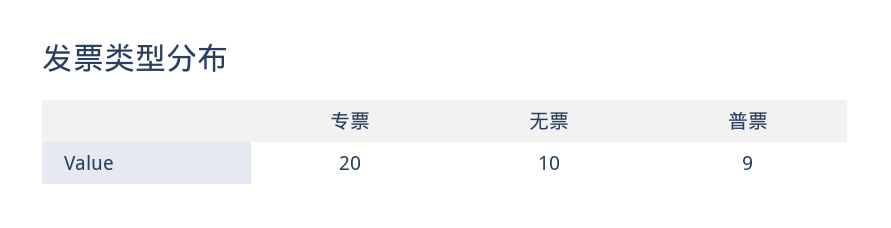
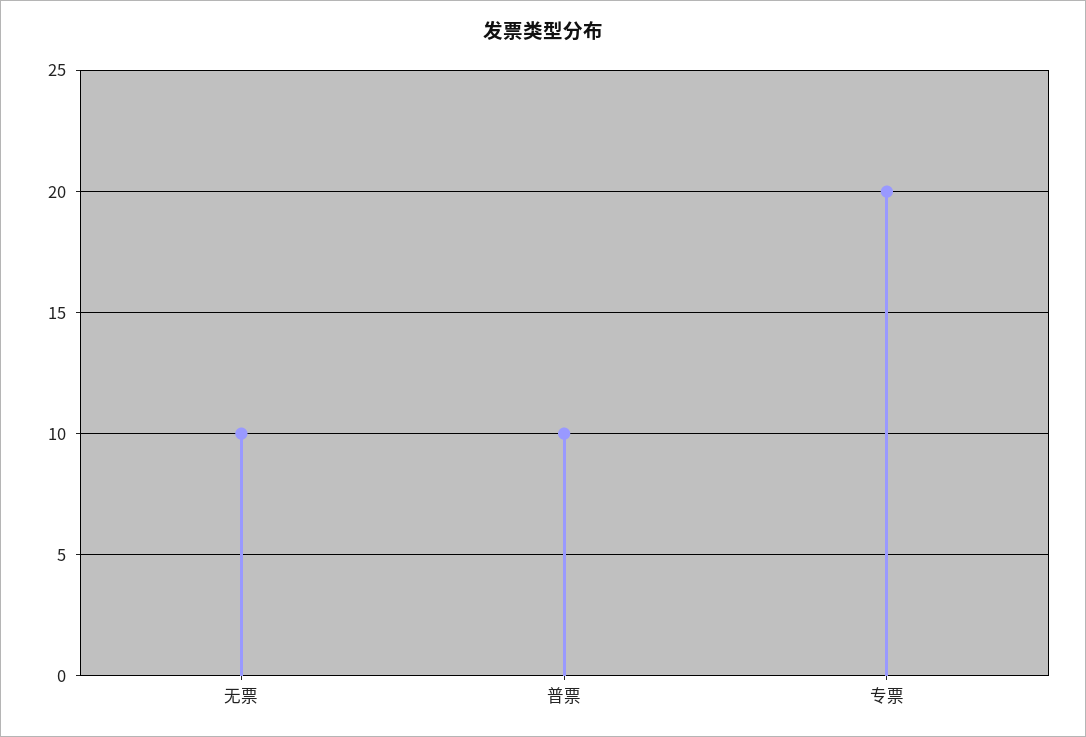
  {
    "专票": 20,
    "无票": 10,
-   "普票": 9
+   "普票": 10
  }

